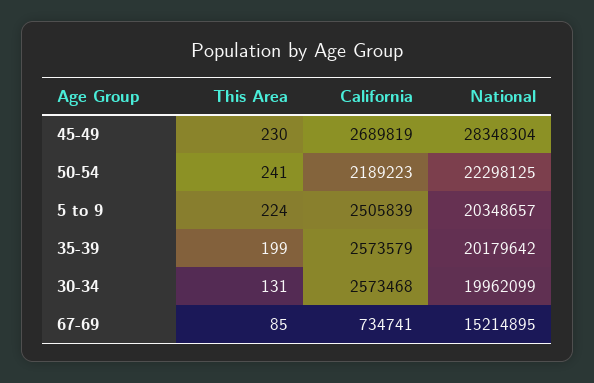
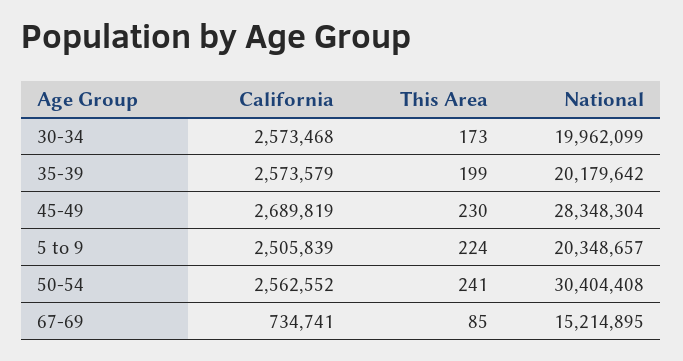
  {
    "This Area": {
      "45-49": 230,
      "50-54": 241,
      "5 to 9": 224,
      "35-39": 199,
-     "30-34": 131,
+     "30-34": 173,
      "67-69": 85
    },
    "California": {
      "45-49": 2689819,
-     "50-54": 2189223,
+     "50-54": 2562552,
      "5 to 9": 2505839,
      "35-39": 2573579,
      "30-34": 2573468,
      "67-69": 734741
    },
    "National": {
      "45-49": 28348304,
-     "50-54": 22298125,
+     "50-54": 30404408,
      "5 to 9": 20348657,
      "35-39": 20179642,
      "30-34": 19962099,
      "67-69": 15214895
    }
  }

